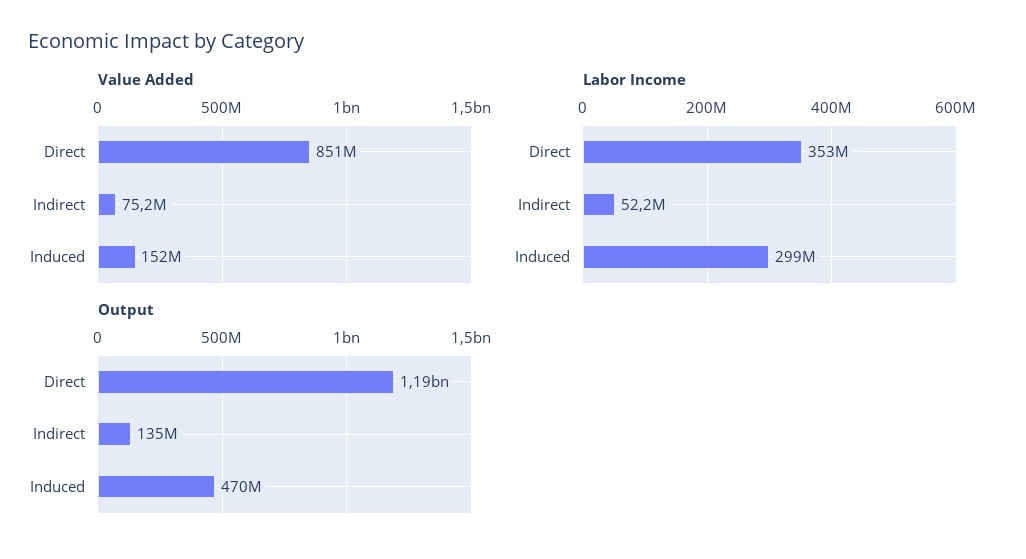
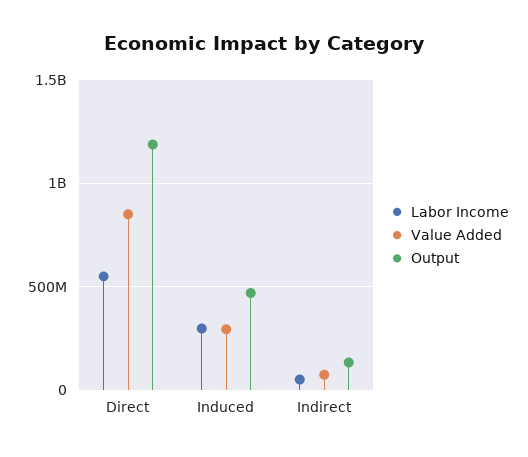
  {
    "Value Added": {
      "Direct": 851000000,
      "Indirect": 75200000,
-     "Induced": 152000000
+     "Induced": 300000000
    },
    "Labor Income": {
-     "Direct": 353000000,
+     "Direct": 550000000,
      "Indirect": 52200000,
      "Induced": 299000000
    },
    "Output": {
      "Direct": 1190000000,
      "Indirect": 135000000,
      "Induced": 470000000
    }
  }

